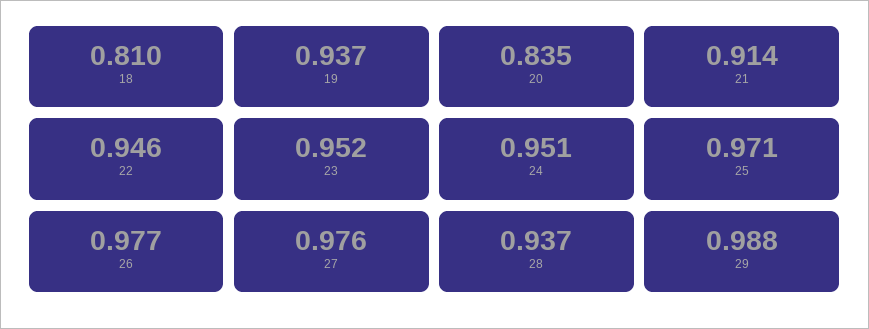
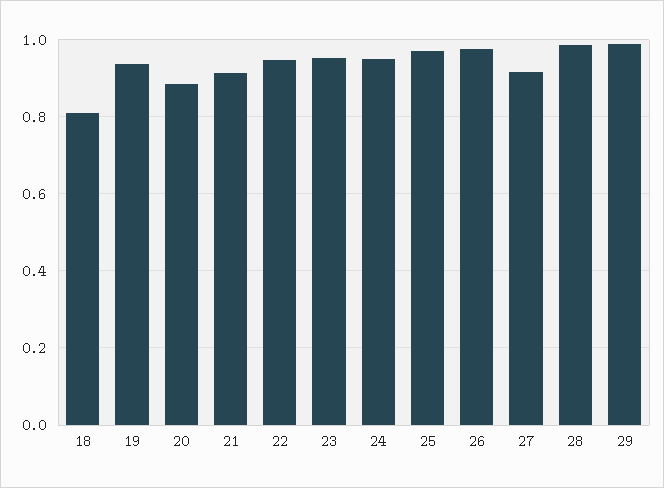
  {
    "18": 0.81,
    "19": 0.937,
-   "20": 0.835,
+   "20": 0.88,
    "21": 0.914,
    "22": 0.946,
    "23": 0.952,
    "24": 0.951,
    "25": 0.971,
    "26": 0.977,
-   "27": 0.976,
+   "27": 0.92,
-   "28": 0.937,
+   "28": 0.98,
    "29": 0.988
  }

